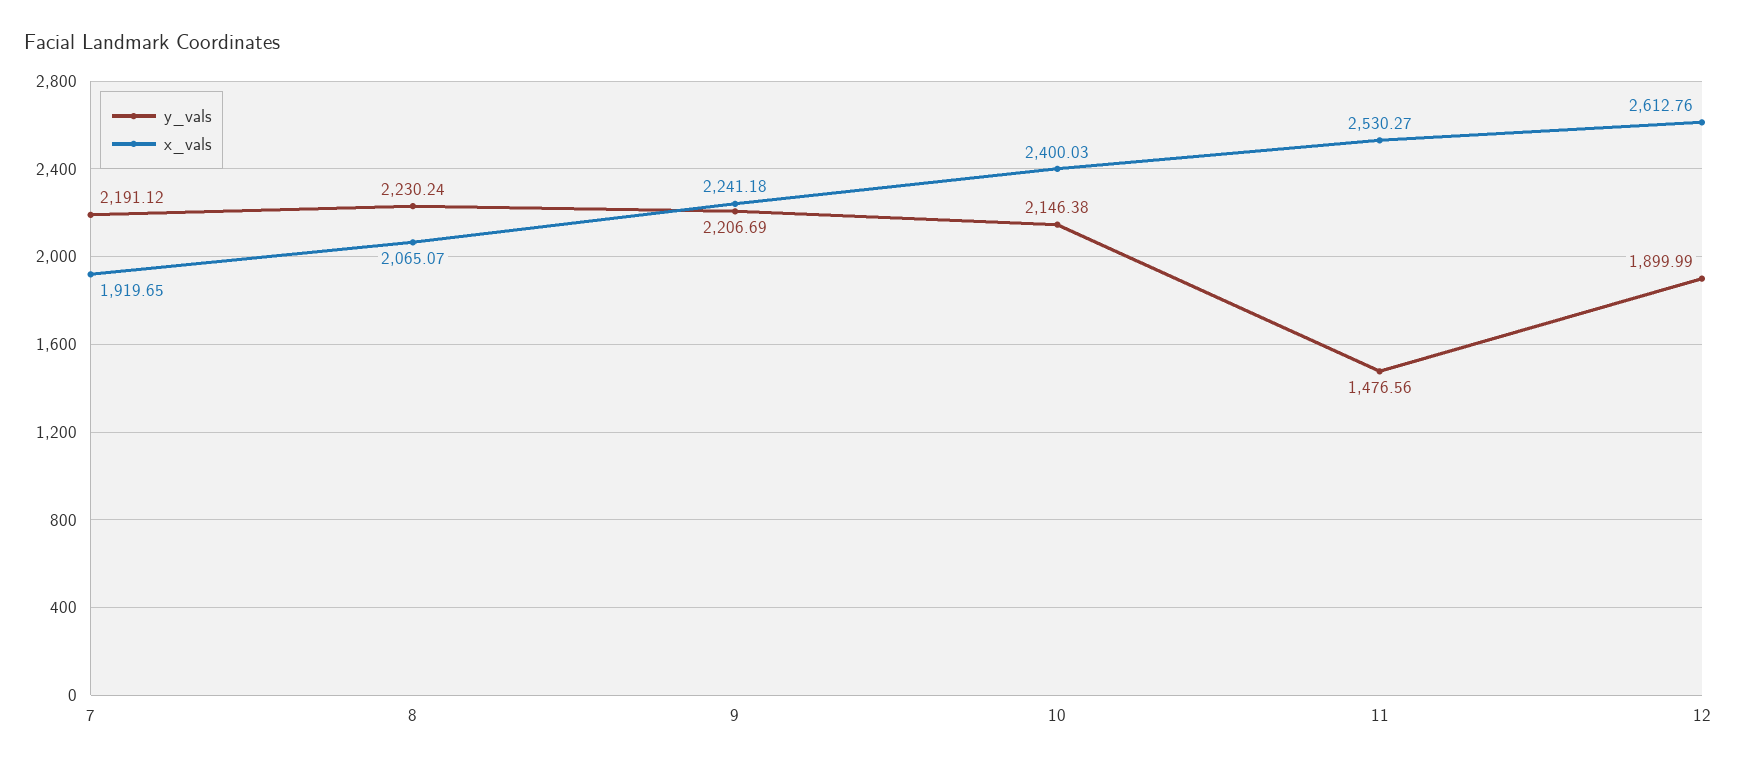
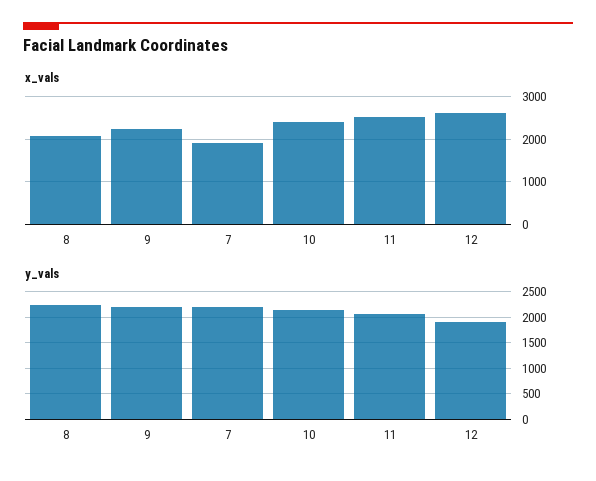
  {
    "y_vals": {
      "7": 2191.12,
      "8": 2230.24,
      "9": 2206.69,
      "10": 2146.38,
-     "11": 1476.56,
+     "11": 2000,
      "12": 1899.99
    },
    "x_vals": {
      "7": 1919.65,
      "8": 2065.07,
      "9": 2241.18,
      "10": 2400.03,
      "11": 2530.27,
      "12": 2612.76
    }
  }

